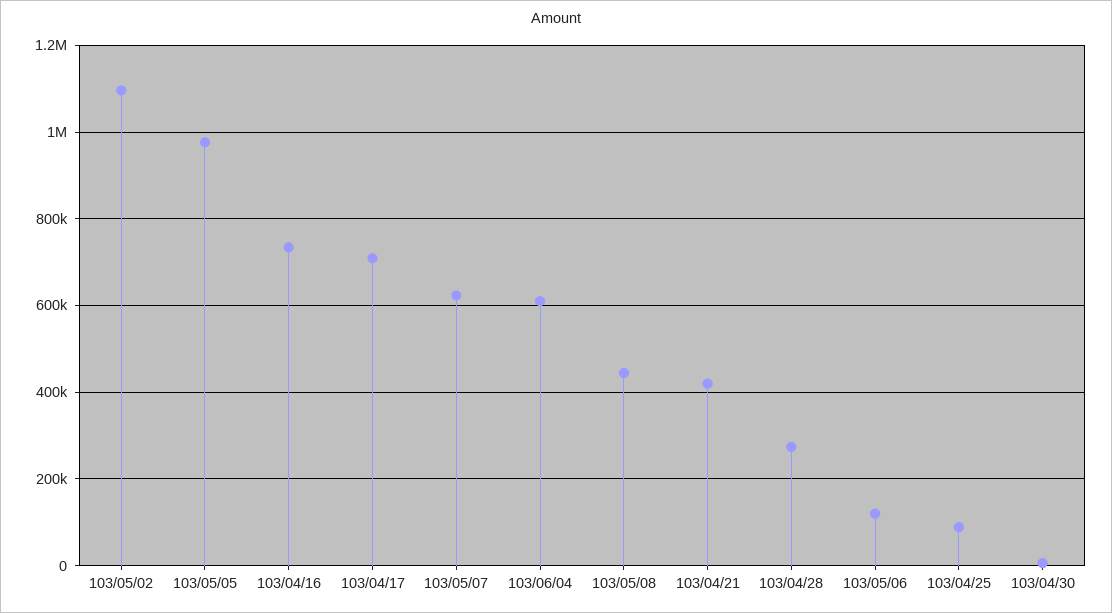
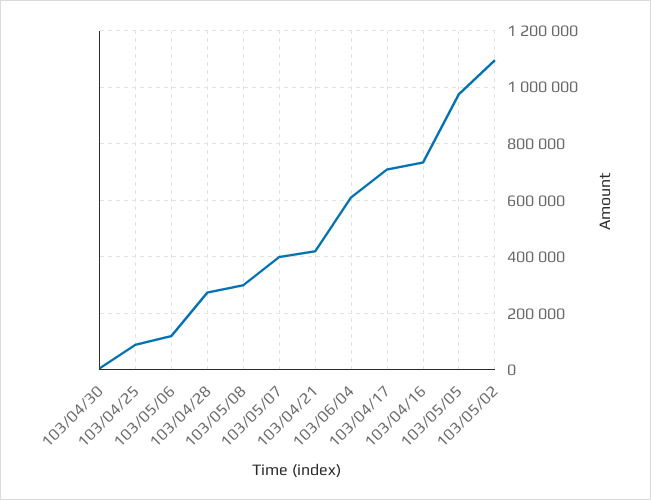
  {
    "103/05/02": 1100000,
    "103/05/05": 980000,
    "103/04/16": 740000,
    "103/04/17": 700000,
-   "103/05/07": 620000,
+   "103/05/07": 400000,
    "103/06/04": 620000,
-   "103/05/08": 440000,
+   "103/05/08": 300000,
    "103/04/21": 420000,
    "103/04/28": 280000,
    "103/05/06": 120000,
    "103/04/25": 80000,
    "103/04/30": 0
  }

